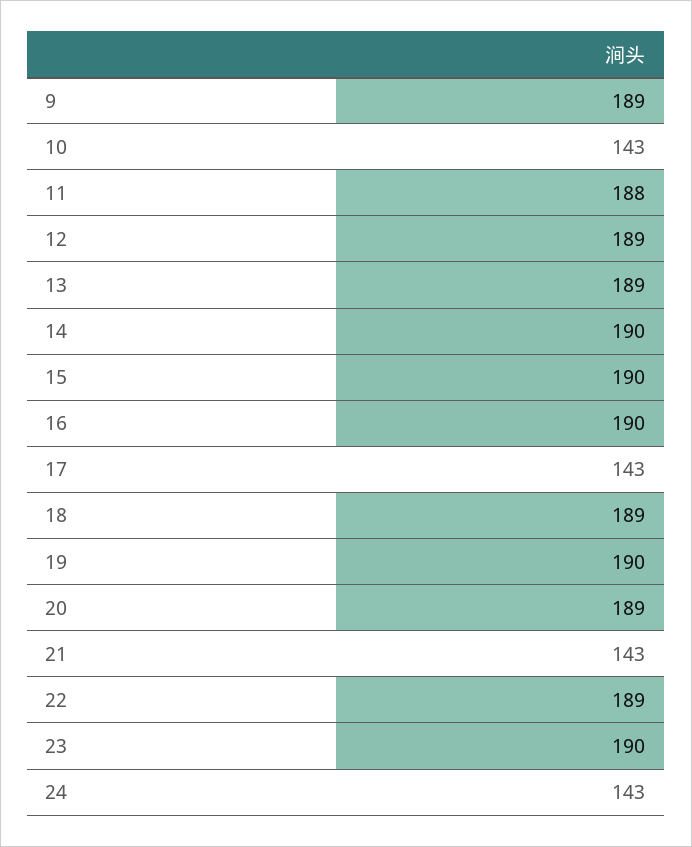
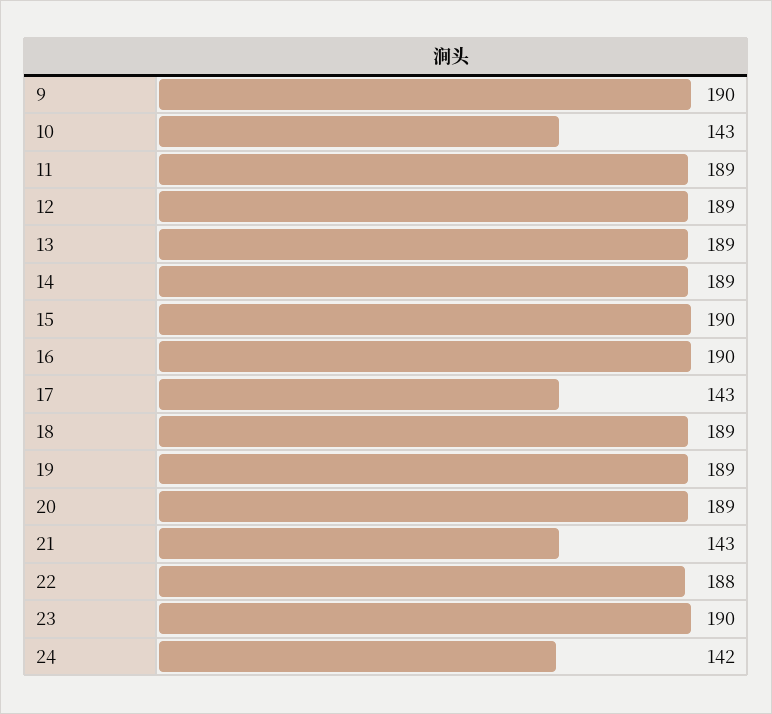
  {
-   "9": 189,
+   "9": 190,
    "10": 143,
-   "11": 188,
+   "11": 189,
    "12": 189,
    "13": 189,
-   "14": 190,
+   "14": 189,
    "15": 190,
    "16": 190,
    "17": 143,
    "18": 189,
-   "19": 190,
+   "19": 189,
    "20": 189,
    "21": 143,
-   "22": 189,
+   "22": 188,
    "23": 190,
-   "24": 143
+   "24": 142
  }

